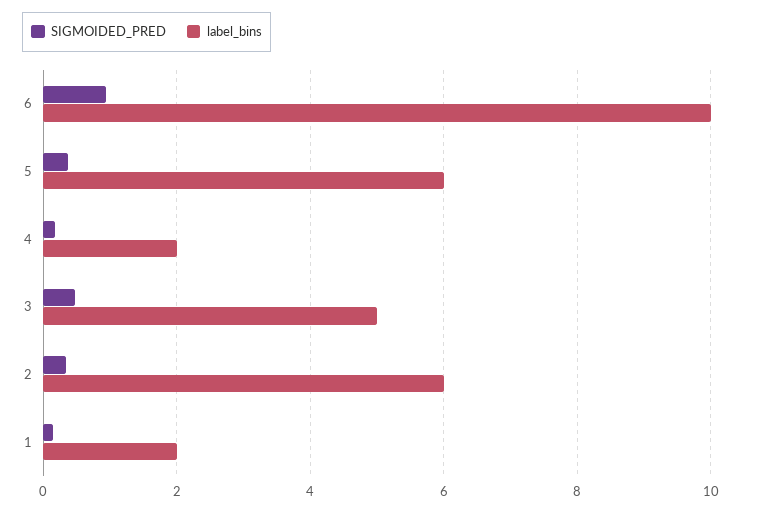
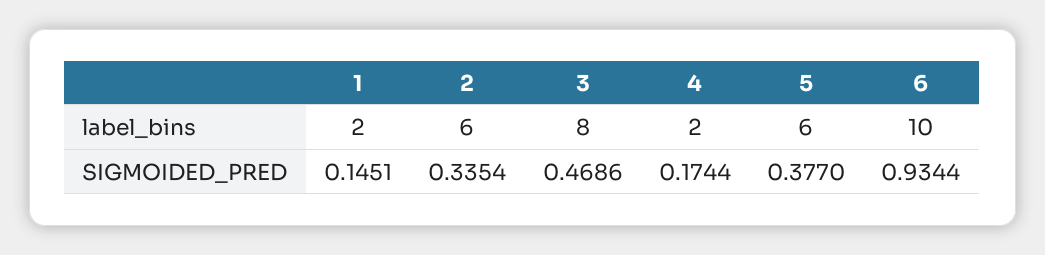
  {
    "SIGMOIDED_PRED": {
      "6": 0.9344,
      "5": 0.377,
      "4": 0.1744,
      "3": 0.4686,
      "2": 0.3354,
      "1": 0.1451
    },
    "label_bins": {
      "6": 10,
      "5": 6,
      "4": 2,
-     "3": 5,
+     "3": 8,
      "2": 6,
      "1": 2
    }
  }

